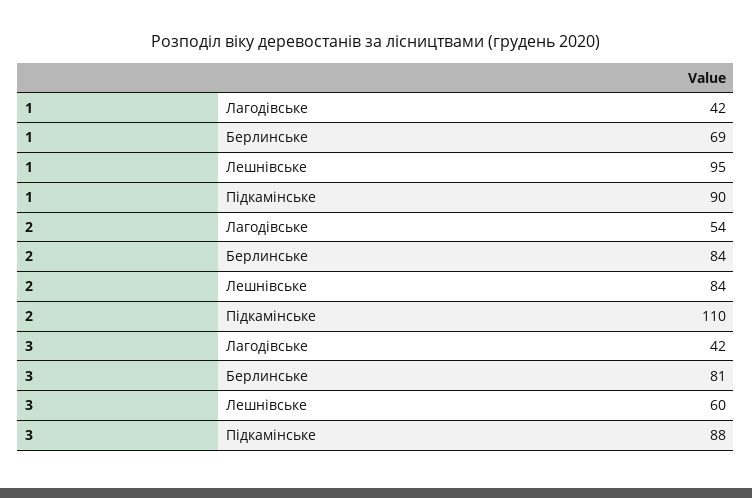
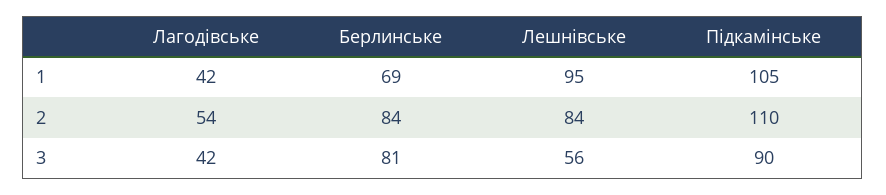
  {
    "1": {
      "Лагодівське": 42,
      "Берлинське": 69,
      "Лешнівське": 95,
-     "Підкамінське": 90
+     "Підкамінське": 105
    },
    "2": {
      "Лагодівське": 54,
      "Берлинське": 84,
      "Лешнівське": 84,
      "Підкамінське": 110
    },
    "3": {
      "Лагодівське": 42,
      "Берлинське": 81,
-     "Лешнівське": 60,
+     "Лешнівське": 56,
-     "Підкамінське": 88
+     "Підкамінське": 90
    }
  }

